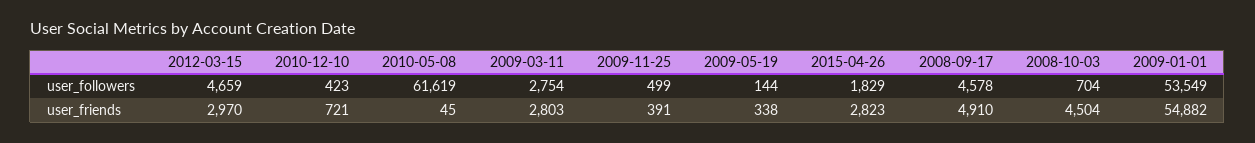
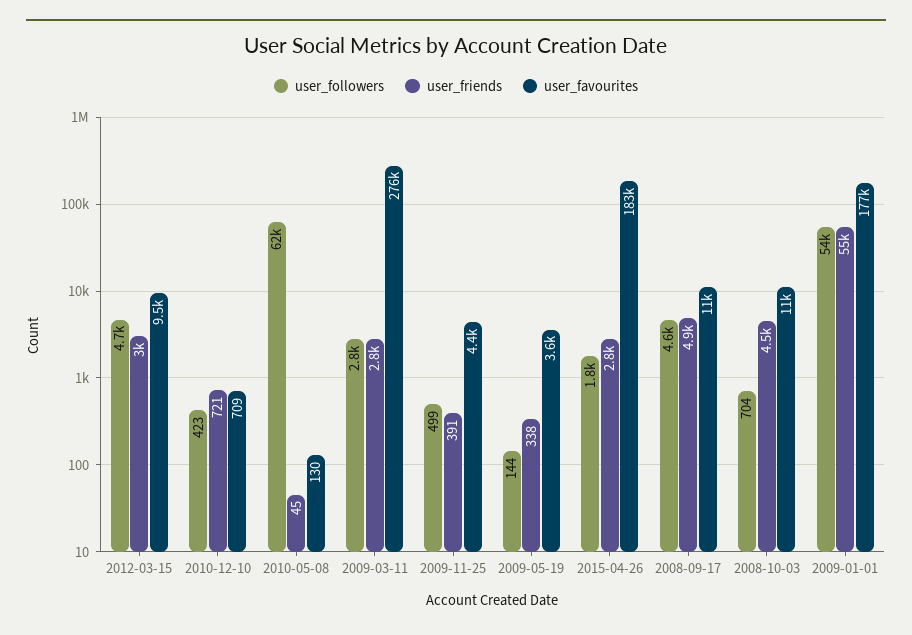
  {
    "user_followers": {
      "2012-03-15": 4659,
      "2010-12-10": 423,
      "2010-05-08": 61619,
      "2009-03-11": 2754,
      "2009-11-25": 499,
      "2009-05-19": 144,
      "2015-04-26": 1829,
      "2008-09-17": 4578,
      "2008-10-03": 704,
      "2009-01-01": 53549
    },
    "user_friends": {
      "2012-03-15": 2970,
      "2010-12-10": 721,
      "2010-05-08": 45,
      "2009-03-11": 2803,
      "2009-11-25": 391,
      "2009-05-19": 338,
      "2015-04-26": 2823,
      "2008-09-17": 4910,
      "2008-10-03": 4504,
      "2009-01-01": 54882
-   }
+   },
+   "user_favourites": {
+     "2012-03-15": 9500,
+     "2010-12-10": 709,
+     "2010-05-08": 130,
+     "2009-03-11": 276000,
+     "2009-11-25": 4400,
+     "2009-05-19": 3600,
+     "2015-04-26": 183000,
+     "2008-09-17": 11000,
+     "2008-10-03": 11000,
+     "2009-01-01": 177000
+   }
  }

